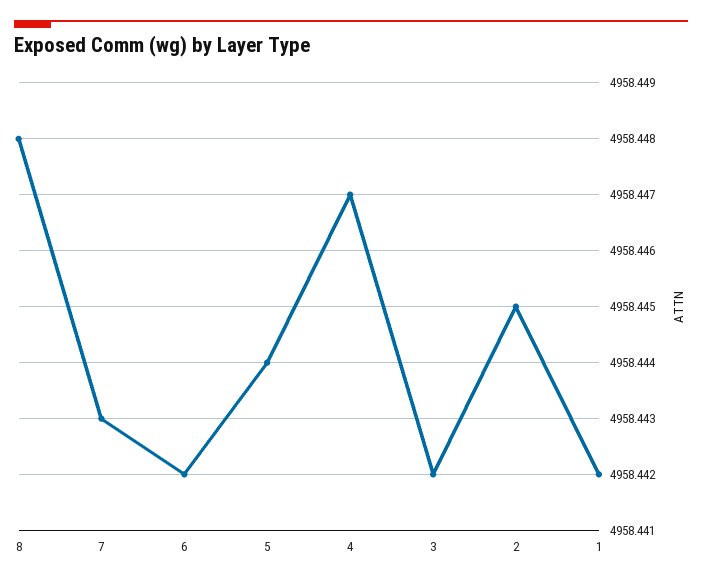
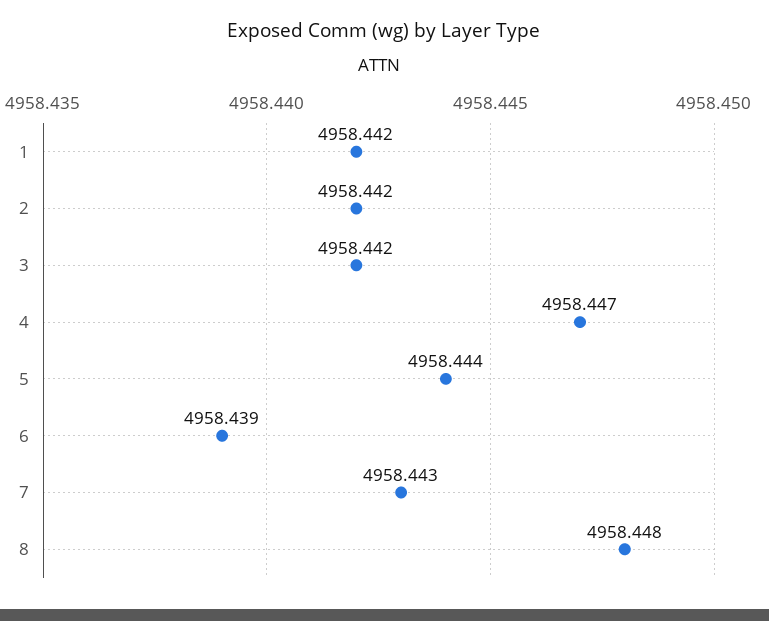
  {
    "8": 4958.448,
    "7": 4958.443,
-   "6": 4958.442,
+   "6": 4958.439,
    "5": 4958.444,
    "4": 4958.447,
    "3": 4958.442,
-   "2": 4958.445,
+   "2": 4958.442,
    "1": 4958.442
  }

